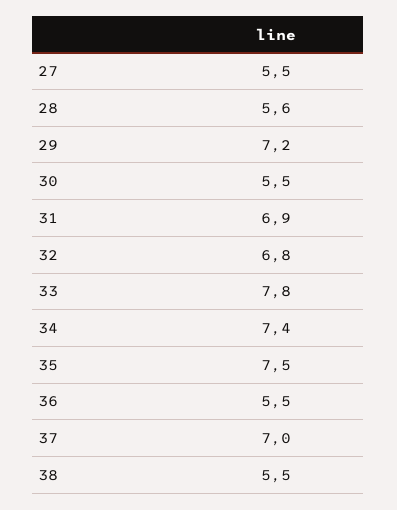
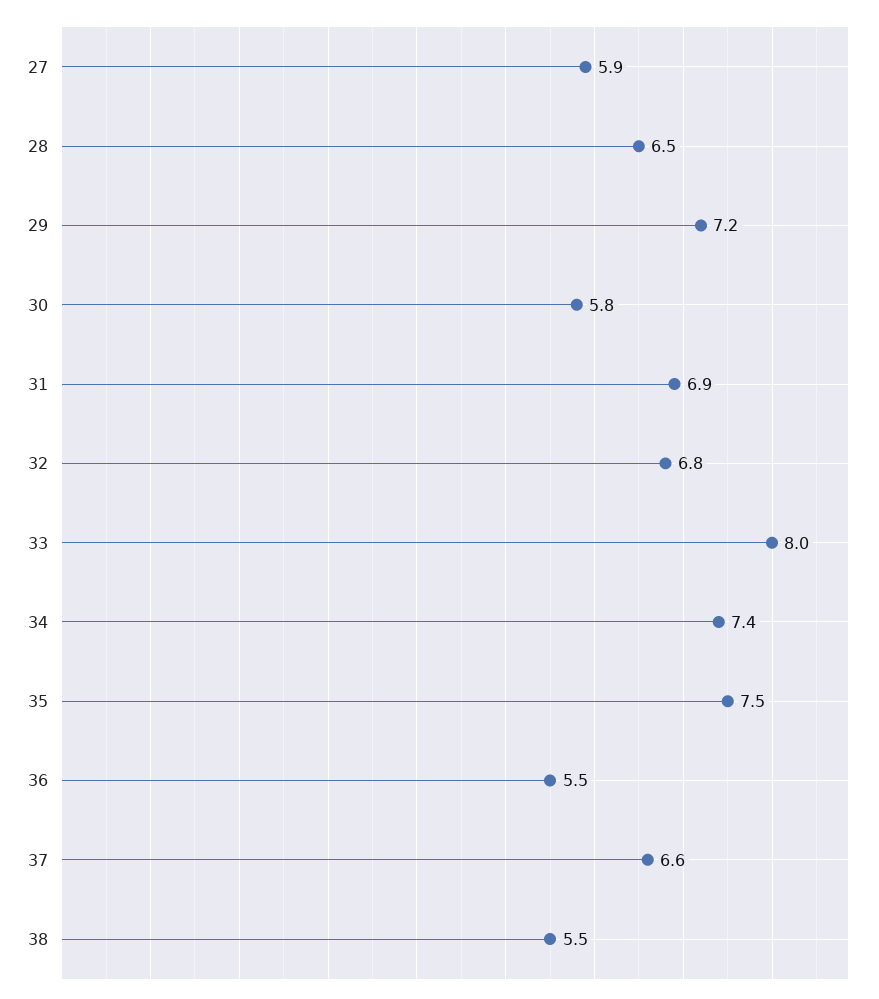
  {
-   "27": 5.5,
+   "27": 5.9,
-   "28": 5.6,
+   "28": 6.5,
    "29": 7.2,
-   "30": 5.5,
+   "30": 5.8,
    "31": 6.9,
    "32": 6.8,
-   "33": 7.8,
+   "33": 8,
    "34": 7.4,
    "35": 7.5,
    "36": 5.5,
-   "37": 7,
+   "37": 6.6,
    "38": 5.5
  }

